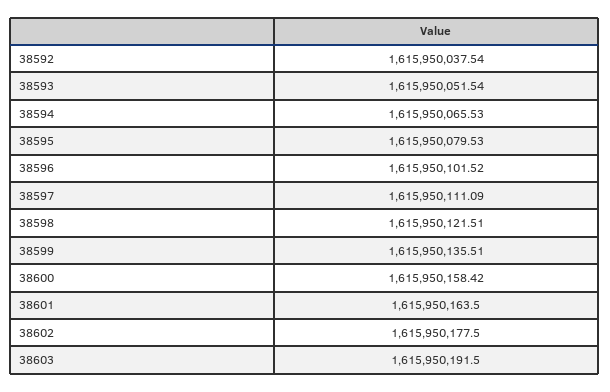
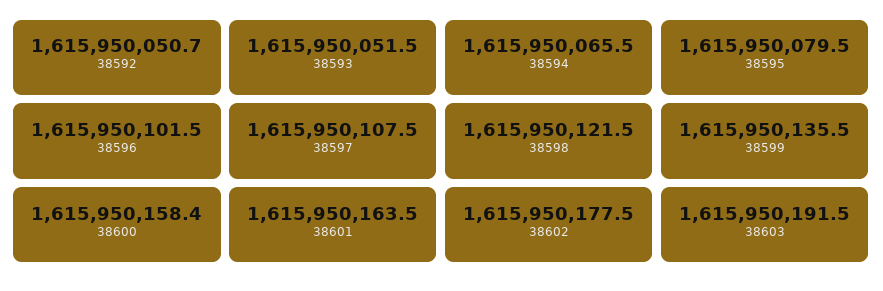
  {
-   "38592": 1615950037.54,
+   "38592": 1615950050.7,
    "38593": 1615950051.54,
    "38594": 1615950065.53,
    "38595": 1615950079.53,
    "38596": 1615950101.52,
-   "38597": 1615950111.09,
+   "38597": 1615950107.5,
    "38598": 1615950121.51,
    "38599": 1615950135.51,
    "38600": 1615950158.42,
    "38601": 1615950163.5,
    "38602": 1615950177.5,
    "38603": 1615950191.5
  }

